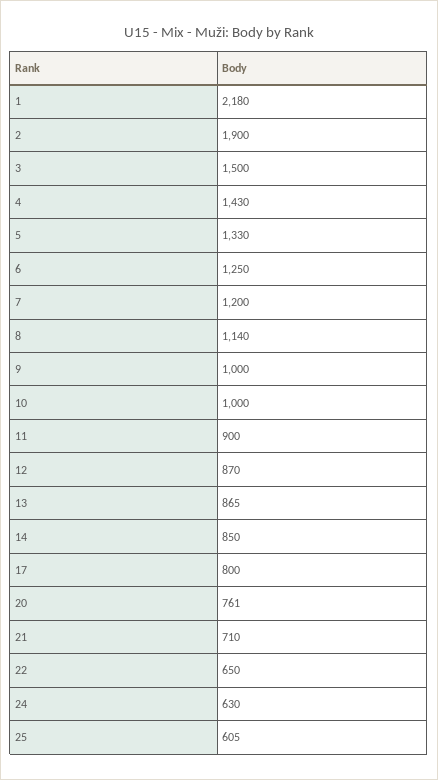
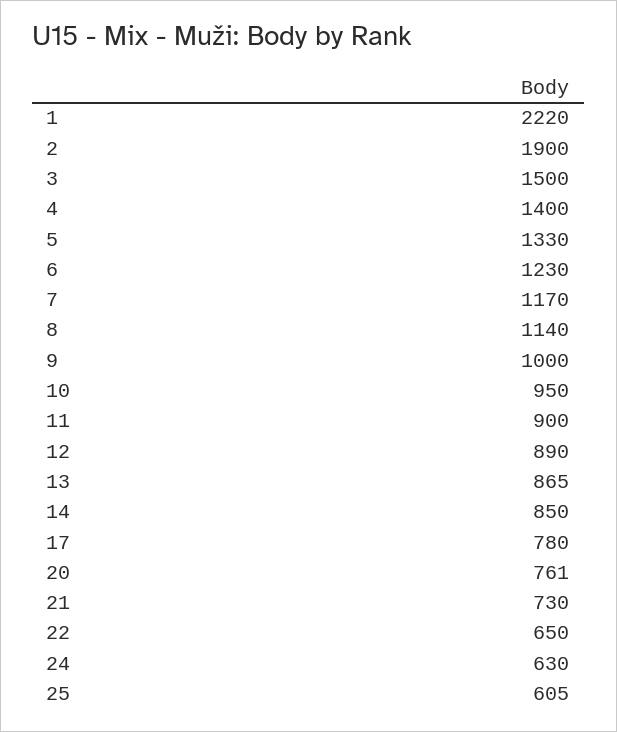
  {
-   "1": 2180,
+   "1": 2220,
    "2": 1900,
    "3": 1500,
-   "4": 1430,
+   "4": 1400,
    "5": 1330,
-   "6": 1250,
+   "6": 1230,
-   "7": 1200,
+   "7": 1170,
    "8": 1140,
    "9": 1000,
-   "10": 1000,
+   "10": 950,
    "11": 900,
-   "12": 870,
+   "12": 890,
    "13": 865,
    "14": 850,
-   "17": 800,
+   "17": 780,
    "20": 761,
-   "21": 710,
+   "21": 730,
    "22": 650,
    "24": 630,
    "25": 605
  }

